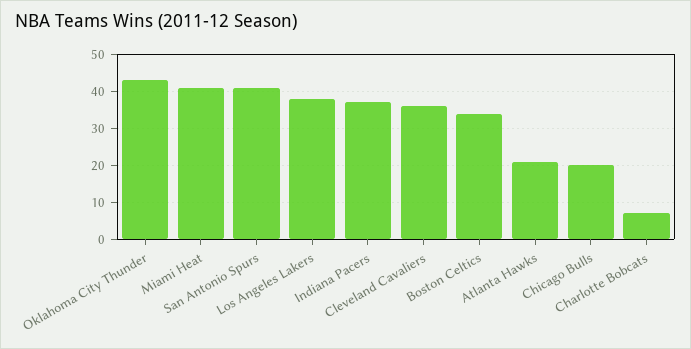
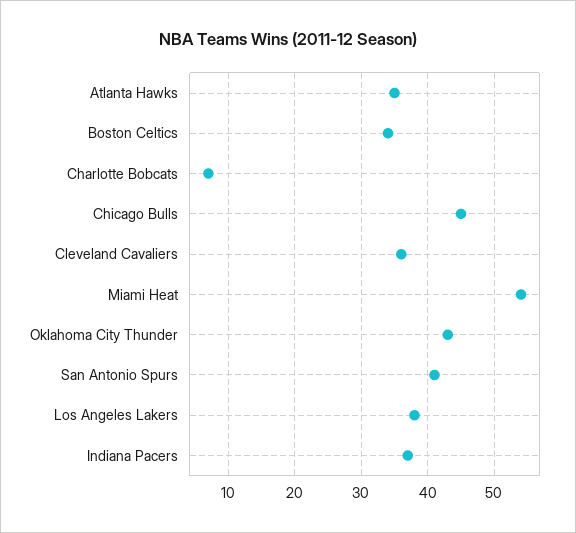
  {
    "Oklahoma City Thunder": 43,
-   "Miami Heat": 40,
+   "Miami Heat": 54,
    "San Antonio Spurs": 41,
    "Los Angeles Lakers": 38,
    "Indiana Pacers": 37,
    "Cleveland Cavaliers": 36,
    "Boston Celtics": 34,
-   "Atlanta Hawks": 20,
+   "Atlanta Hawks": 35,
-   "Chicago Bulls": 20,
+   "Chicago Bulls": 45,
    "Charlotte Bobcats": 7
  }

